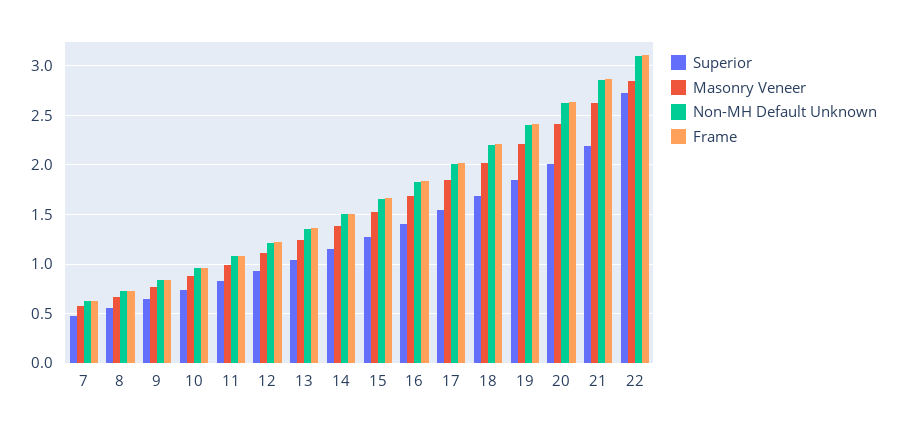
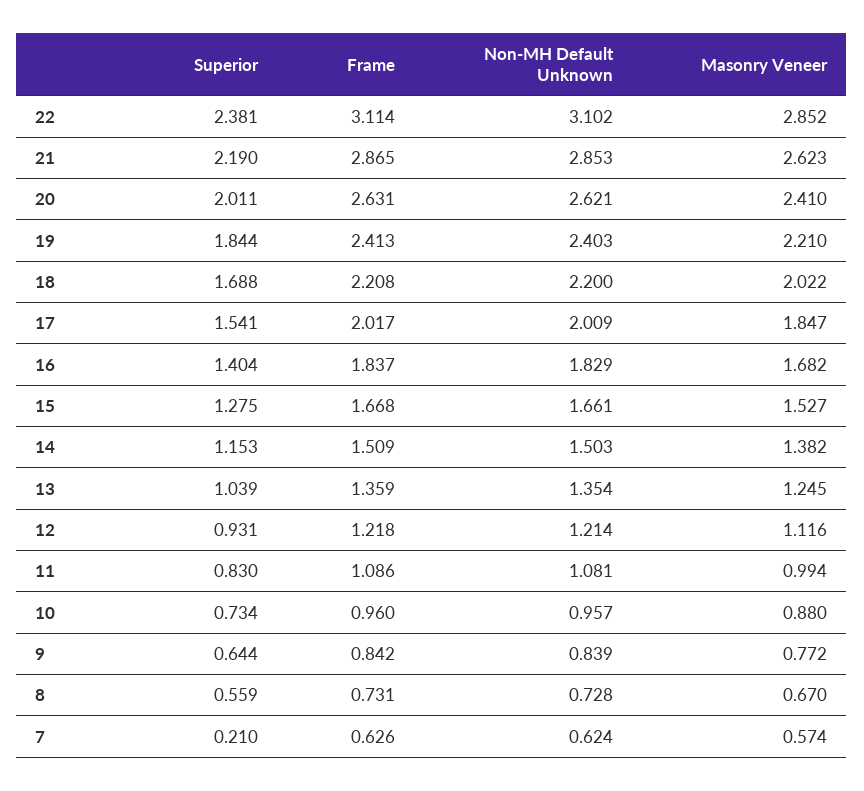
  {
    "Superior": {
-     "7": 0.5,
+     "7": 0.21,
      "8": 0.559,
      "9": 0.644,
      "10": 0.734,
      "11": 0.83,
      "12": 0.931,
      "13": 1.039,
      "14": 1.153,
      "15": 1.275,
      "16": 1.404,
      "17": 1.541,
      "18": 1.688,
      "19": 1.844,
      "20": 2.011,
      "21": 2.19,
-     "22": 2.7
+     "22": 2.381
    },
    "Masonry Veneer": {
      "7": 0.574,
      "8": 0.67,
      "9": 0.772,
      "10": 0.88,
      "11": 0.994,
      "12": 1.116,
      "13": 1.245,
      "14": 1.382,
      "15": 1.527,
      "16": 1.682,
      "17": 1.847,
      "18": 2.022,
      "19": 2.21,
      "20": 2.41,
      "21": 2.623,
      "22": 2.852
    },
    "Non-MH Default Unknown": {
      "7": 0.624,
      "8": 0.728,
      "9": 0.839,
      "10": 0.957,
      "11": 1.081,
      "12": 1.214,
      "13": 1.354,
      "14": 1.503,
      "15": 1.661,
      "16": 1.829,
      "17": 2.009,
      "18": 2.2,
      "19": 2.403,
      "20": 2.621,
      "21": 2.853,
      "22": 3.102
    },
    "Frame": {
      "7": 0.626,
      "8": 0.731,
      "9": 0.842,
      "10": 0.96,
      "11": 1.086,
      "12": 1.218,
      "13": 1.359,
      "14": 1.509,
      "15": 1.668,
      "16": 1.837,
      "17": 2.017,
      "18": 2.208,
      "19": 2.413,
      "20": 2.631,
      "21": 2.865,
      "22": 3.114
    }
  }

